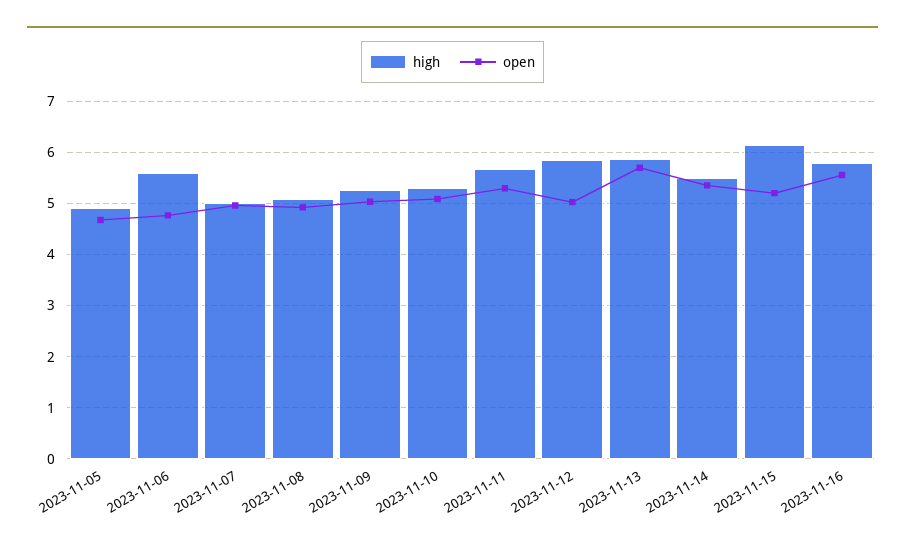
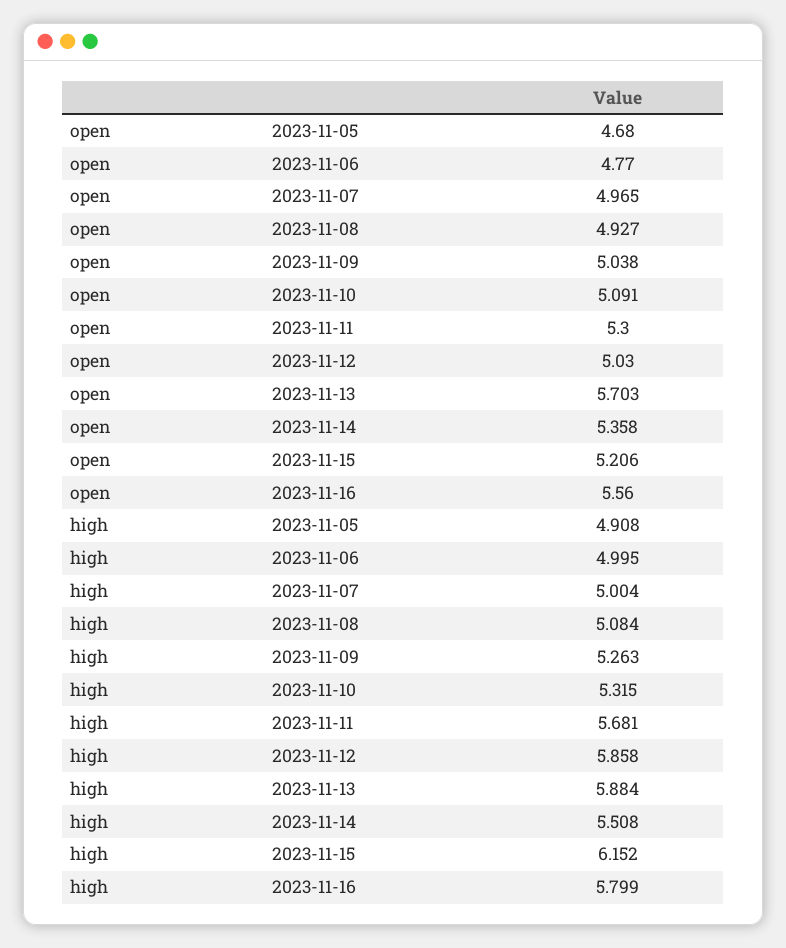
  {
    "high": {
      "2023-11-05": 4.908,
-     "2023-11-06": 5.6,
+     "2023-11-06": 4.995,
      "2023-11-07": 5.004,
      "2023-11-08": 5.084,
      "2023-11-09": 5.263,
      "2023-11-10": 5.315,
      "2023-11-11": 5.681,
      "2023-11-12": 5.858,
      "2023-11-13": 5.884,
      "2023-11-14": 5.508,
      "2023-11-15": 6.152,
      "2023-11-16": 5.799
    },
    "open": {
      "2023-11-05": 4.68,
      "2023-11-06": 4.77,
      "2023-11-07": 4.965,
      "2023-11-08": 4.927,
      "2023-11-09": 5.038,
      "2023-11-10": 5.091,
      "2023-11-11": 5.3,
      "2023-11-12": 5.03,
      "2023-11-13": 5.703,
      "2023-11-14": 5.358,
      "2023-11-15": 5.206,
      "2023-11-16": 5.56
    }
  }

